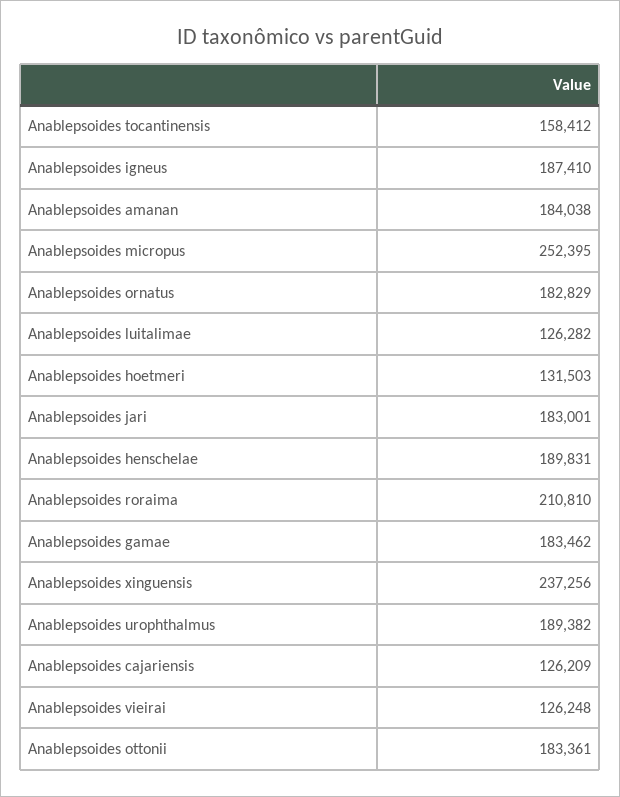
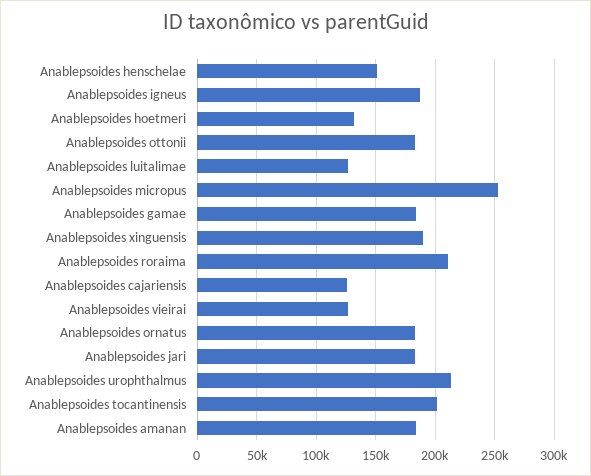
  {
-   "Anablepsoides tocantinensis": 158412,
+   "Anablepsoides tocantinensis": 200000,
    "Anablepsoides igneus": 187410,
    "Anablepsoides amanan": 184038,
    "Anablepsoides micropus": 252395,
    "Anablepsoides ornatus": 182829,
    "Anablepsoides luitalimae": 126282,
    "Anablepsoides hoetmeri": 131503,
    "Anablepsoides jari": 183001,
-   "Anablepsoides henschelae": 189831,
+   "Anablepsoides henschelae": 150000,
    "Anablepsoides roraima": 210810,
    "Anablepsoides gamae": 183462,
-   "Anablepsoides xinguensis": 237256,
+   "Anablepsoides xinguensis": 190000,
-   "Anablepsoides urophthalmus": 189382,
+   "Anablepsoides urophthalmus": 210000,
    "Anablepsoides cajariensis": 126209,
    "Anablepsoides vieirai": 126248,
    "Anablepsoides ottonii": 183361
  }

